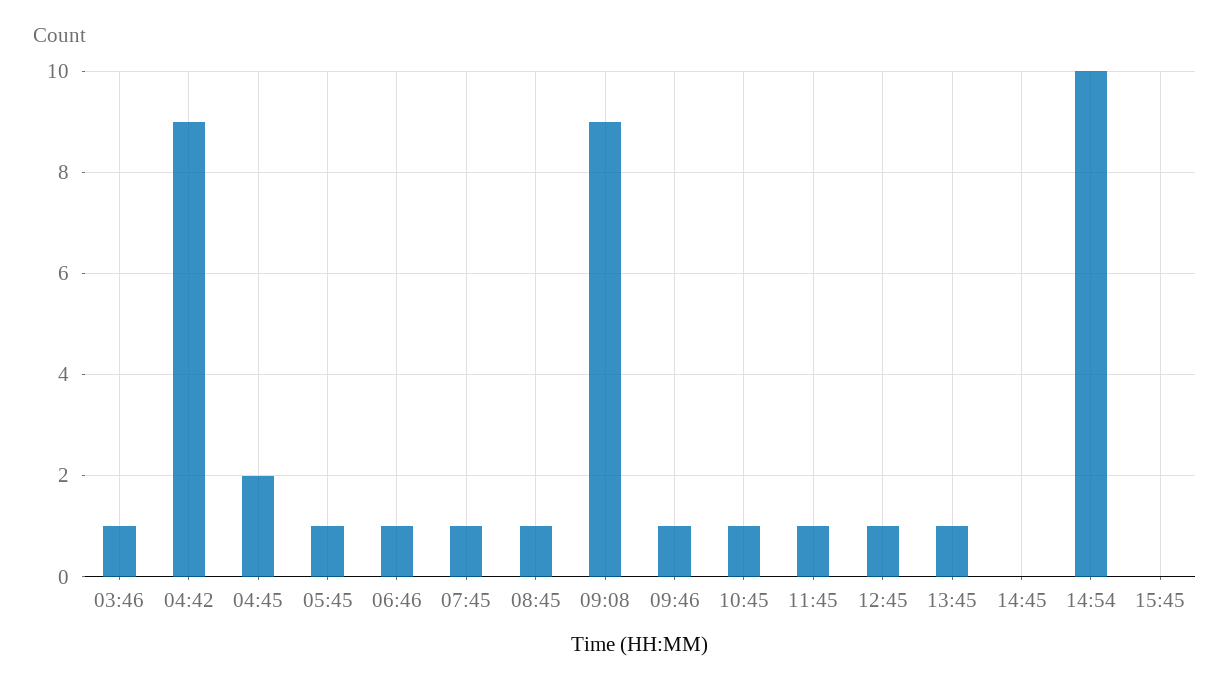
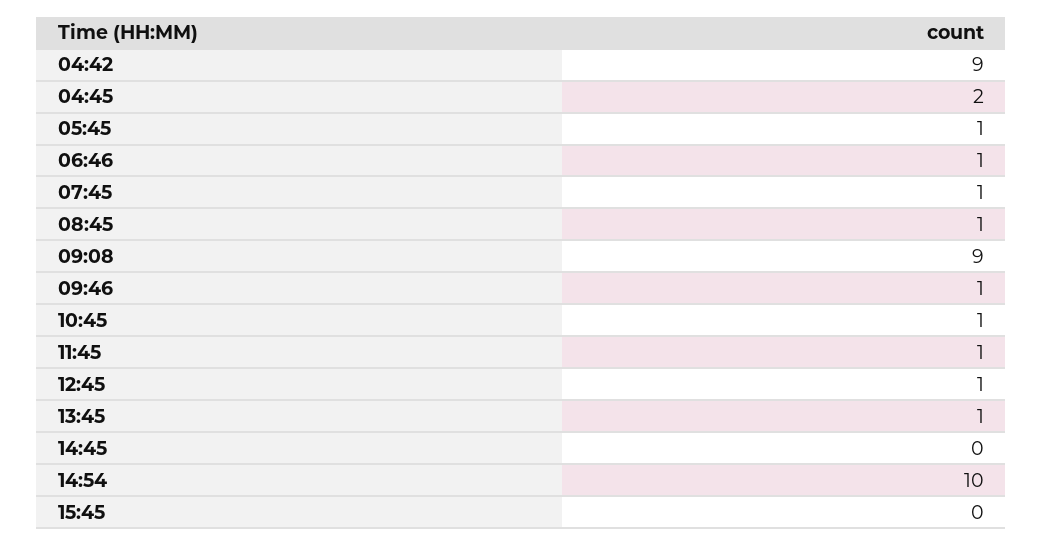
  {
-   "03:46": 1,
    "04:42": 9,
    "04:45": 2,
    "05:45": 1,
    "06:46": 1,
    "07:45": 1,
    "08:45": 1,
    "09:08": 9,
    "09:46": 1,
    "10:45": 1,
    "11:45": 1,
    "12:45": 1,
    "13:45": 1,
    "14:45": 0,
    "14:54": 10,
    "15:45": 0
  }

